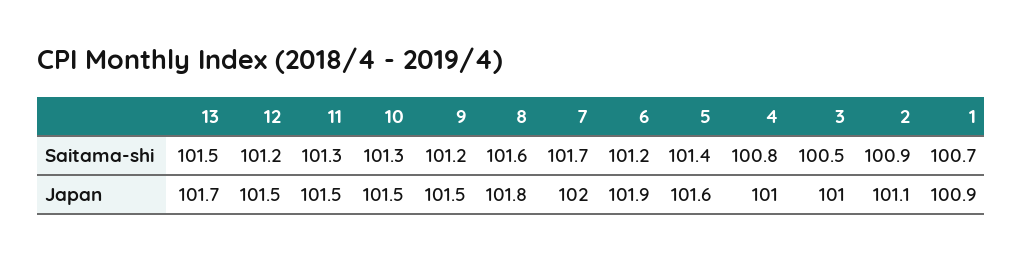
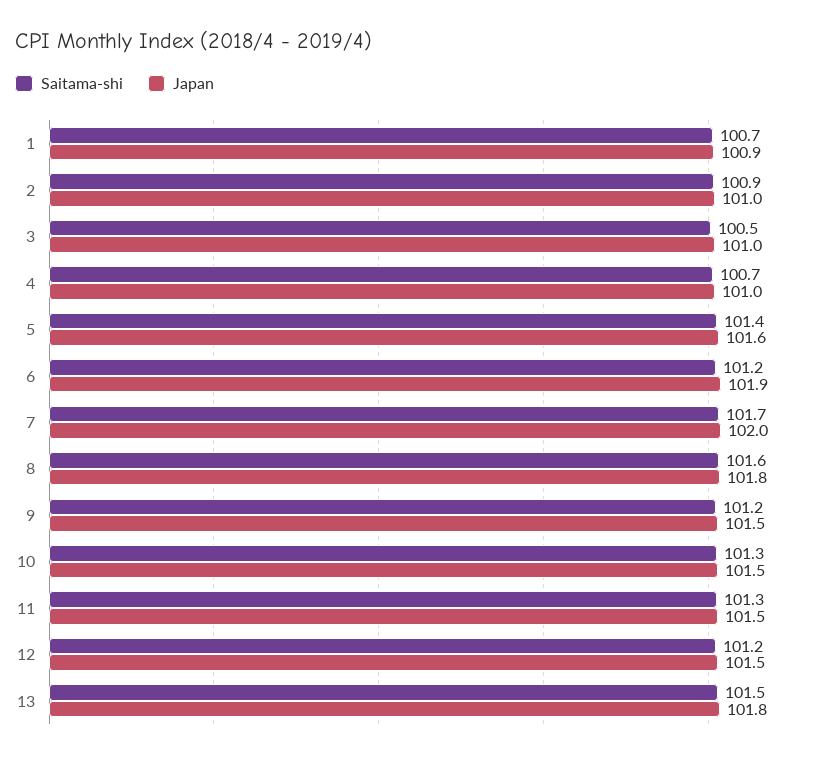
  {
    "Saitama-shi": {
      "13": 101.5,
      "12": 101.2,
      "11": 101.3,
      "10": 101.3,
      "9": 101.2,
      "8": 101.6,
      "7": 101.7,
      "6": 101.2,
      "5": 101.4,
-     "4": 100.8,
+     "4": 100.7,
      "3": 100.5,
      "2": 100.9,
      "1": 100.7
    },
    "Japan": {
-     "13": 101.7,
+     "13": 101.8,
      "12": 101.5,
      "11": 101.5,
      "10": 101.5,
      "9": 101.5,
      "8": 101.8,
      "7": 102,
      "6": 101.9,
      "5": 101.6,
      "4": 101,
      "3": 101,
-     "2": 101.1,
+     "2": 101,
      "1": 100.9
    }
  }

